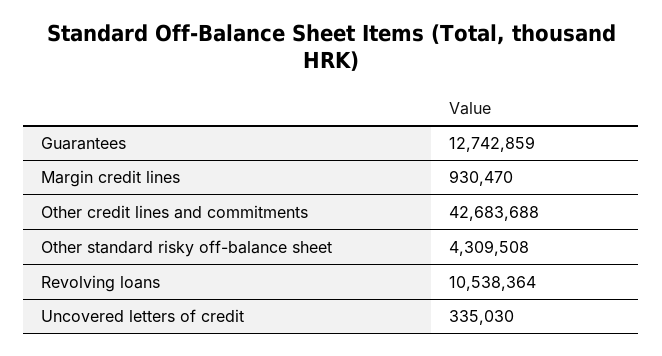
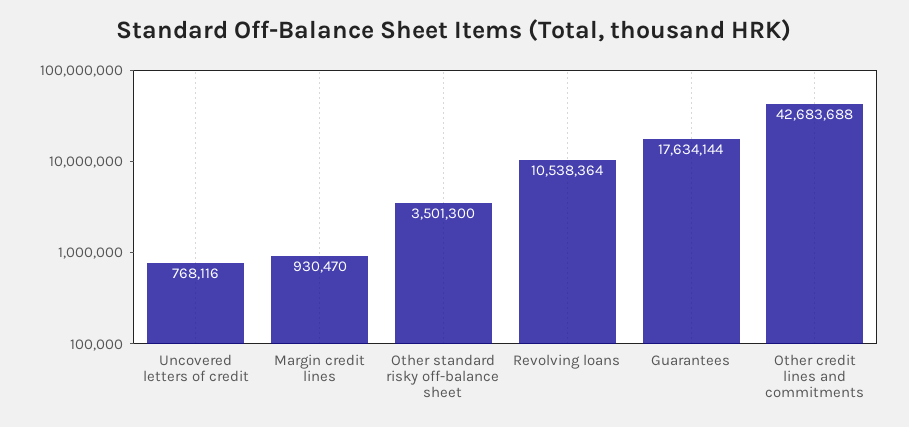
  {
-   "Guarantees": 12742859,
+   "Guarantees": 17634144,
    "Margin credit lines": 930470,
    "Other credit lines and commitments": 42683688,
-   "Other standard risky off-balance sheet": 4309508,
+   "Other standard risky off-balance sheet": 3501300,
    "Revolving loans": 10538364,
-   "Uncovered letters of credit": 335030
+   "Uncovered letters of credit": 768116
  }

